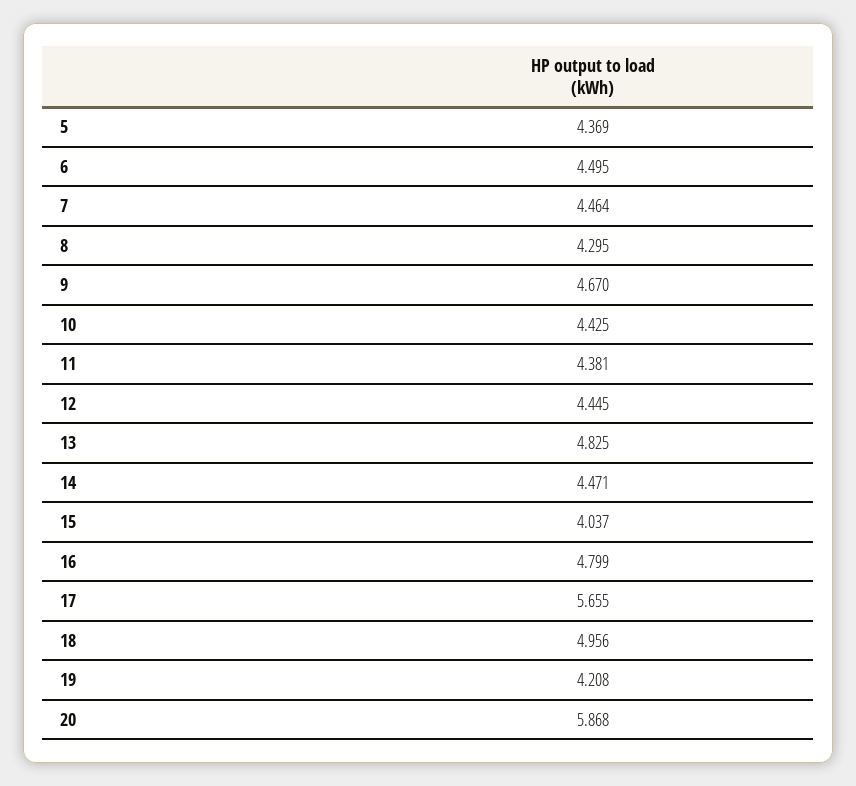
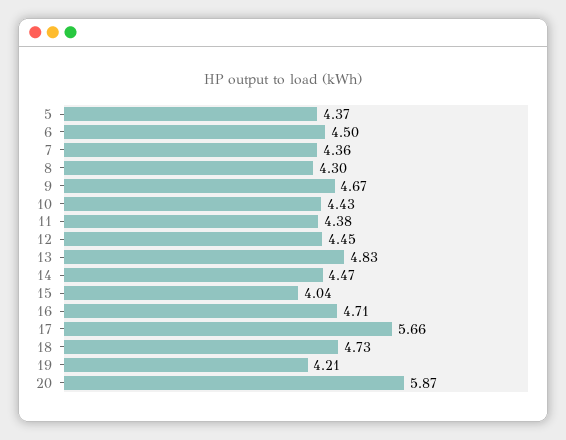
  {
    "5": 4.369,
    "6": 4.495,
-   "7": 4.464,
+   "7": 4.36,
    "8": 4.295,
    "9": 4.67,
    "10": 4.425,
    "11": 4.381,
    "12": 4.445,
    "13": 4.825,
    "14": 4.471,
    "15": 4.037,
-   "16": 4.799,
+   "16": 4.71,
    "17": 5.655,
-   "18": 4.956,
+   "18": 4.73,
    "19": 4.208,
    "20": 5.868
  }

